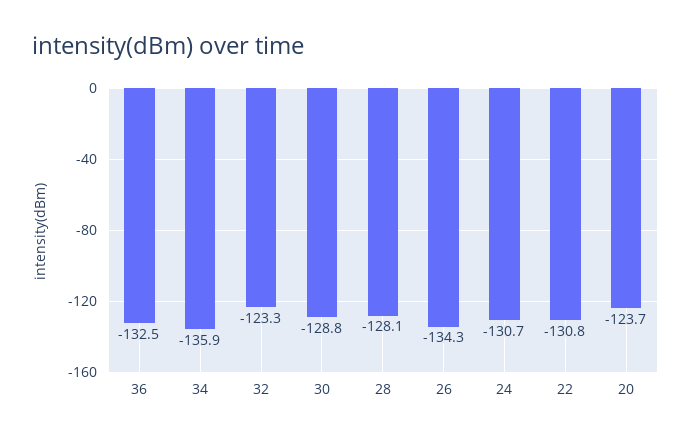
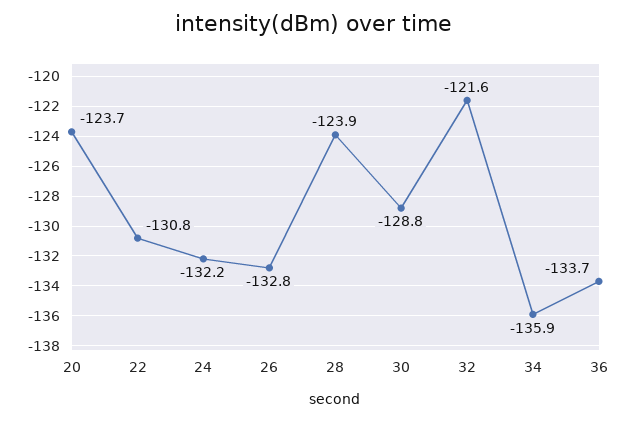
  {
-   "36": -132.5,
+   "36": -133.7,
    "34": -135.9,
-   "32": -123.3,
+   "32": -121.6,
    "30": -128.8,
-   "28": -128.1,
+   "28": -123.9,
-   "26": -134.3,
+   "26": -132.8,
-   "24": -130.7,
+   "24": -132.2,
    "22": -130.8,
    "20": -123.7
  }

